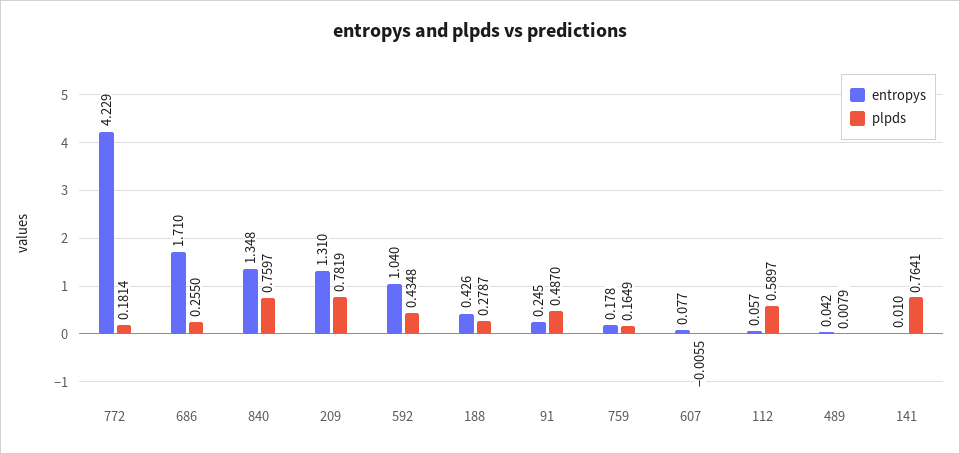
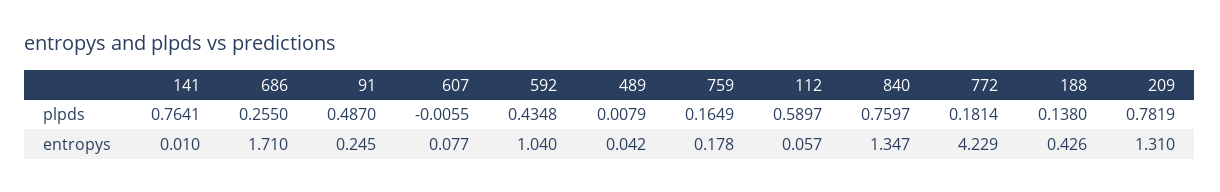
  {
    "entropys": {
      "772": 4.229,
      "686": 1.71,
-     "840": 1.348,
+     "840": 1.347,
      "209": 1.31,
      "592": 1.04,
      "188": 0.426,
      "91": 0.245,
      "759": 0.178,
      "607": 0.077,
      "112": 0.057,
      "489": 0.042,
      "141": 0.01
    },
    "plpds": {
      "772": 0.1814,
      "686": 0.255,
      "840": 0.7597,
      "209": 0.7819,
      "592": 0.4348,
-     "188": 0.2787,
+     "188": 0.138,
      "91": 0.487,
      "759": 0.1649,
      "607": -0.0055,
      "112": 0.5897,
      "489": 0.0079,
      "141": 0.7641
    }
  }

